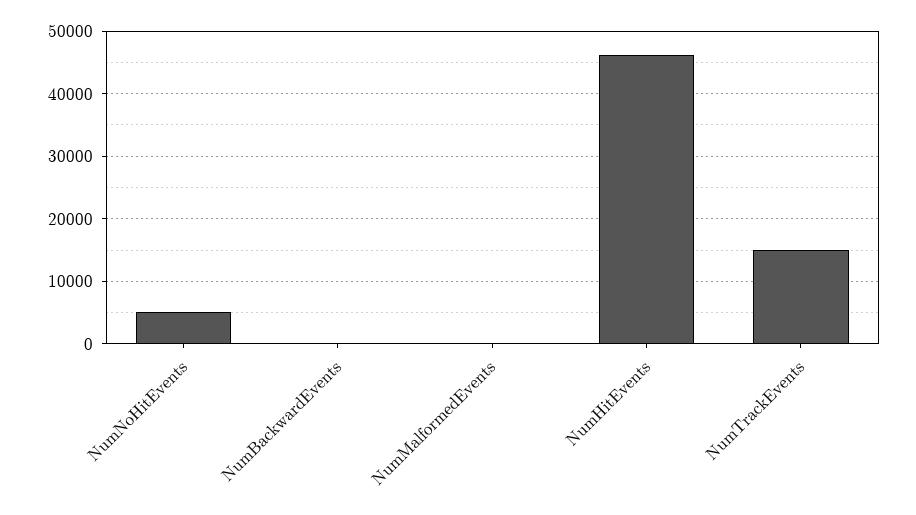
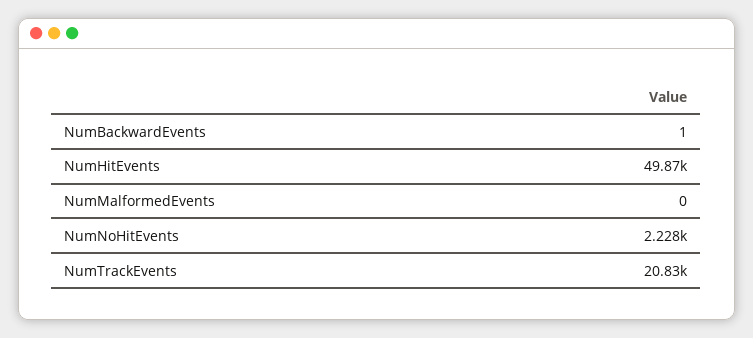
  {
-   "NumNoHitEvents": 5000,
+   "NumNoHitEvents": 2228,
    "NumBackwardEvents": 1,
    "NumMalformedEvents": 0,
-   "NumHitEvents": 46000,
+   "NumHitEvents": 49870,
-   "NumTrackEvents": 15000
+   "NumTrackEvents": 20830
  }

